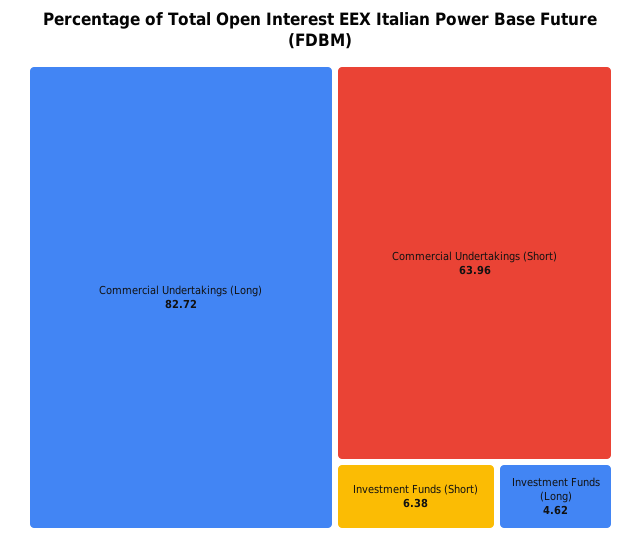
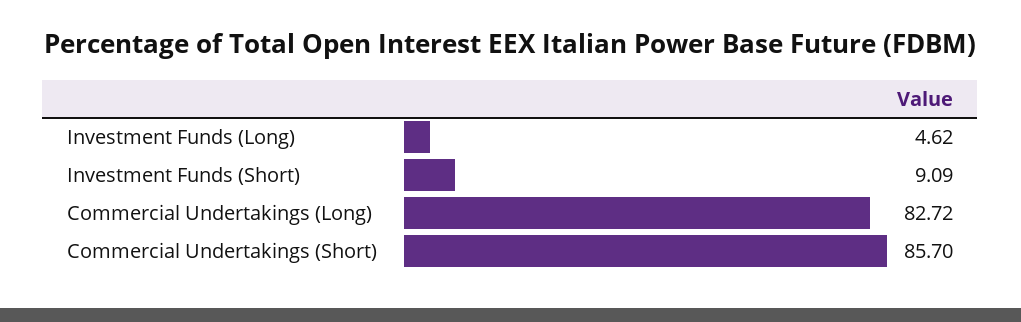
  {
    "Commercial Undertakings (Long)": 82.72,
-   "Commercial Undertakings (Short)": 63.96,
+   "Commercial Undertakings (Short)": 85.7,
-   "Investment Funds (Short)": 6.38,
+   "Investment Funds (Short)": 9.09,
    "Investment Funds (Long)": 4.62
  }

